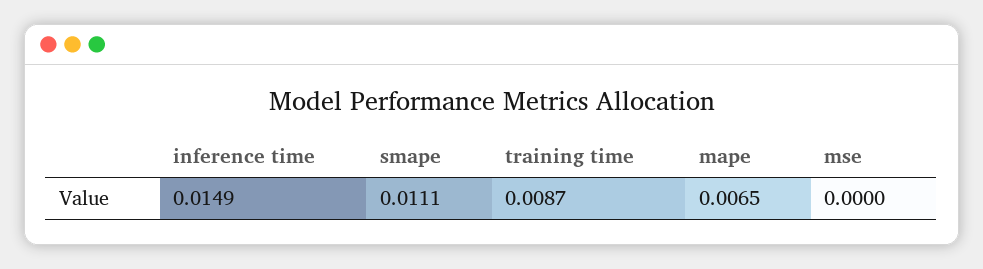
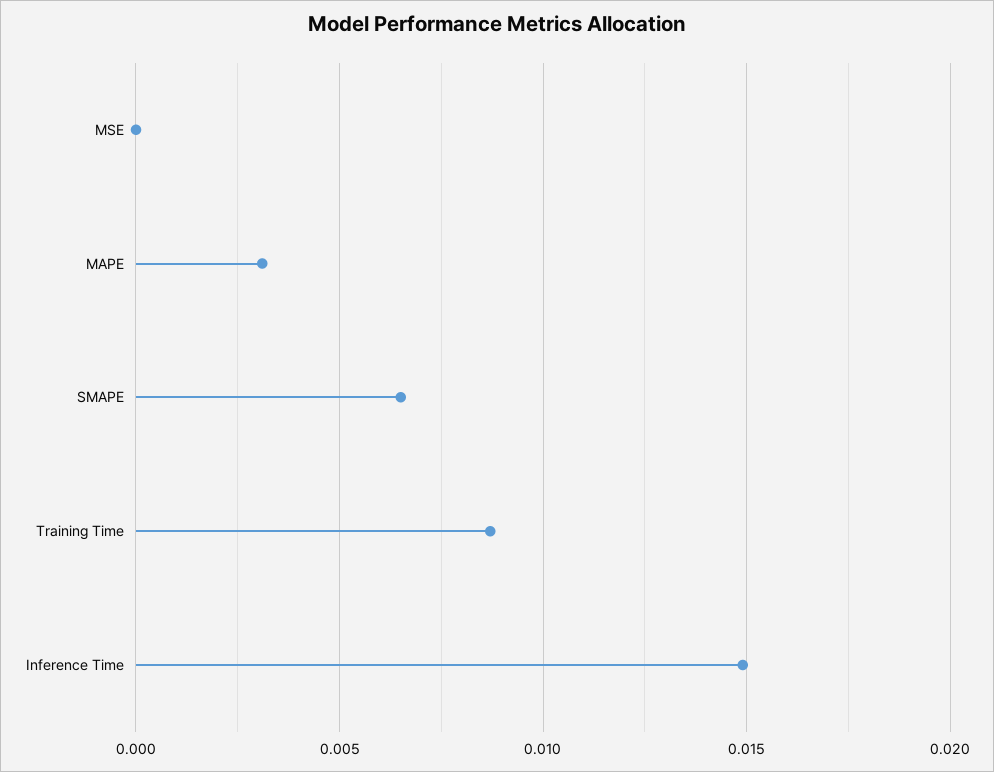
  {
    "inference time": 0.0149,
-   "smape": 0.0111,
+   "smape": 0.0065,
    "training time": 0.0087,
-   "mape": 0.0065,
+   "mape": 0.003,
    "mse": 0
  }

